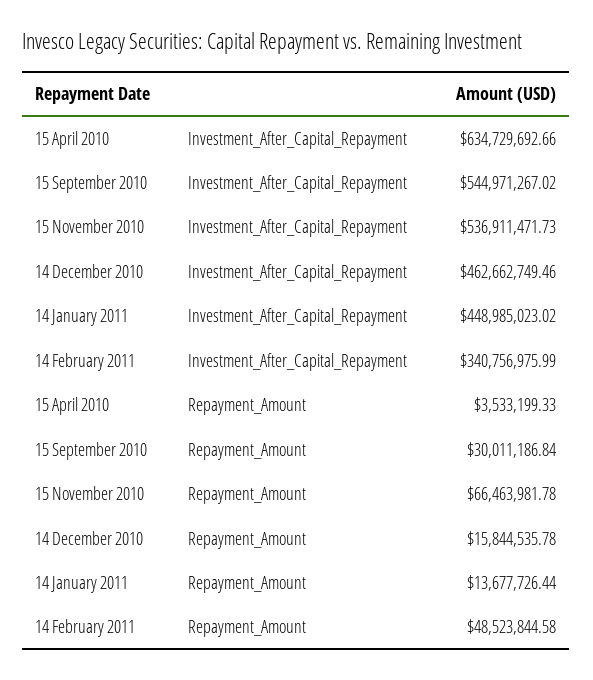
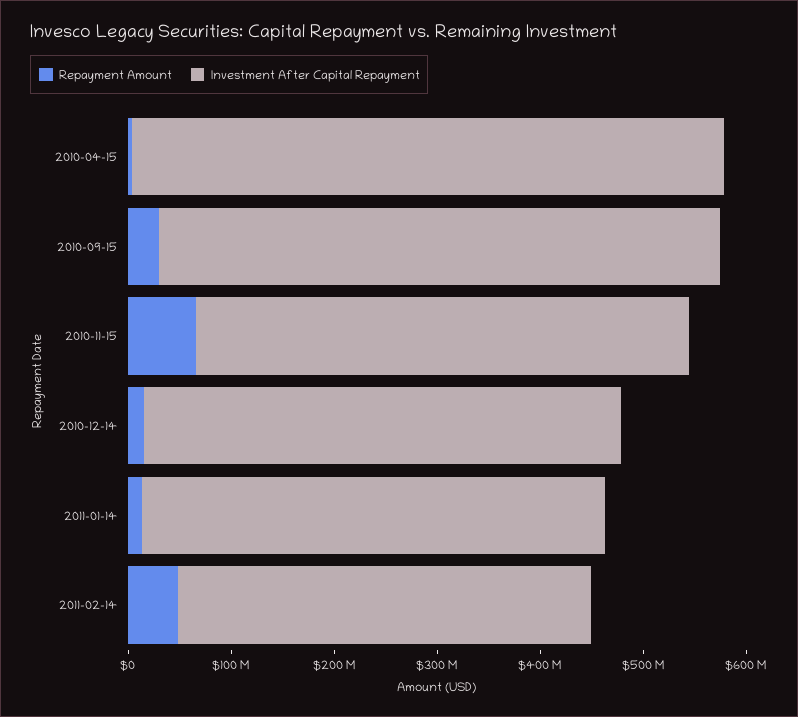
  {
    "Investment_After_Capital_Repayment": {
-     "15 April 2010": 634729692.66,
+     "15 April 2010": 580000000,
      "15 September 2010": 544971267.02,
-     "15 November 2010": 536911471.73,
+     "15 November 2010": 480000000,
      "14 December 2010": 462662749.46,
      "14 January 2011": 448985023.02,
-     "14 February 2011": 340756975.99
+     "14 February 2011": 400000000
    },
    "Repayment_Amount": {
      "15 April 2010": 3533199.33,
      "15 September 2010": 30011186.84,
      "15 November 2010": 66463981.78,
      "14 December 2010": 15844535.78,
      "14 January 2011": 13677726.44,
      "14 February 2011": 48523844.58
    }
  }

